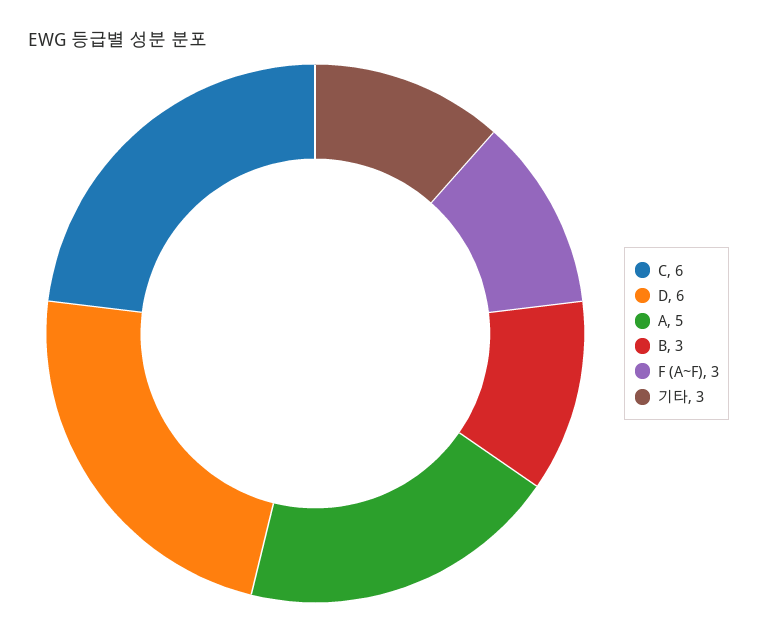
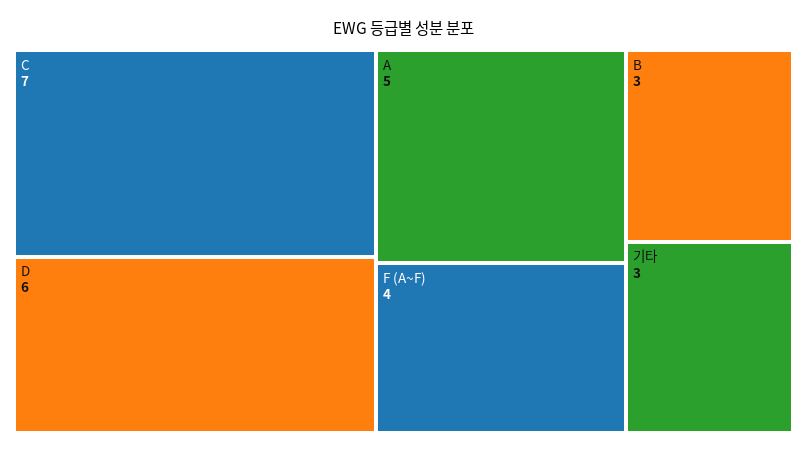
  {
-   "C": 6,
+   "C": 7,
    "D": 6,
    "A": 5,
    "B": 3,
-   "F (A~F)": 3,
+   "F (A~F)": 4,
    "기타": 3
  }

